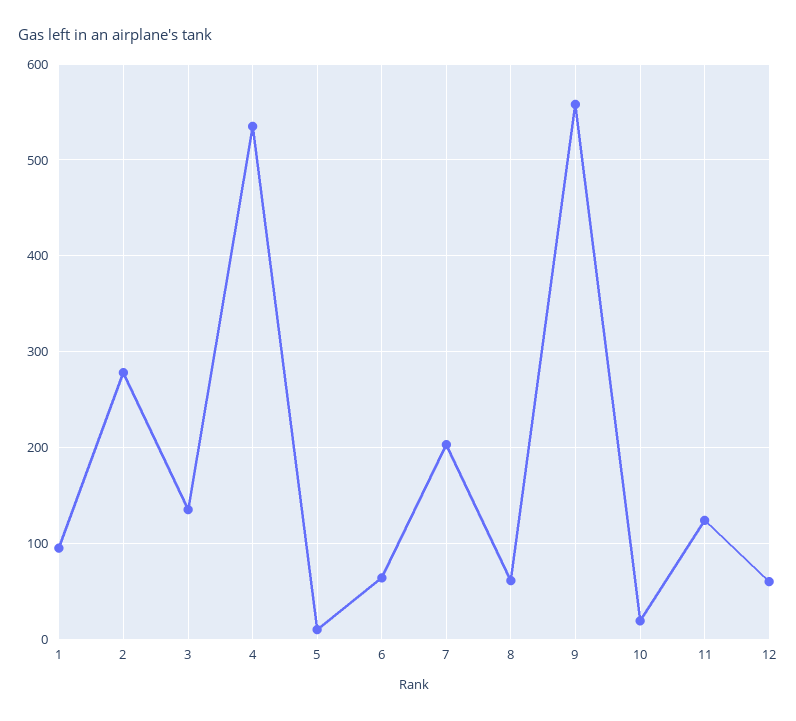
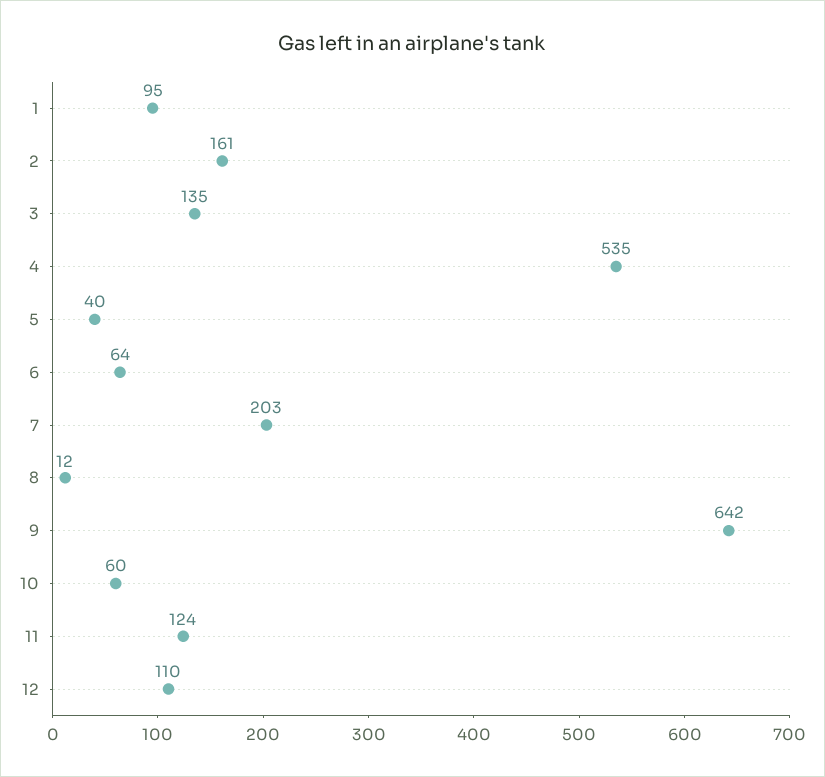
  {
    "1": 95,
-   "2": 280,
+   "2": 161,
    "3": 135,
    "4": 535,
-   "5": 10,
+   "5": 40,
    "6": 64,
    "7": 203,
-   "8": 60,
+   "8": 12,
-   "9": 560,
+   "9": 642,
-   "10": 20,
+   "10": 60,
    "11": 124,
-   "12": 60
+   "12": 110
  }

